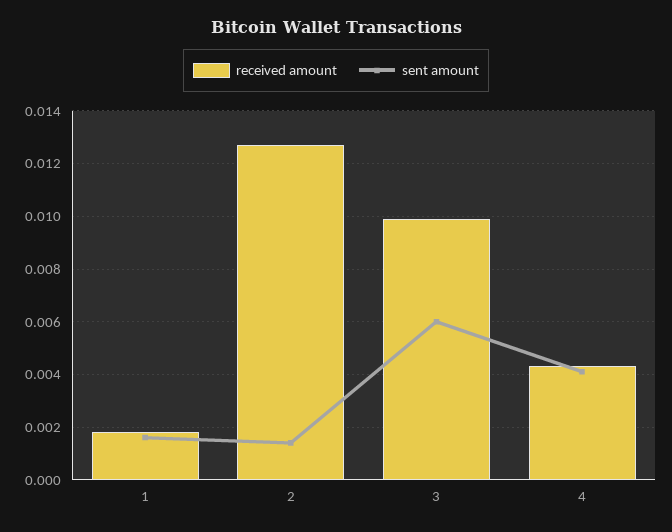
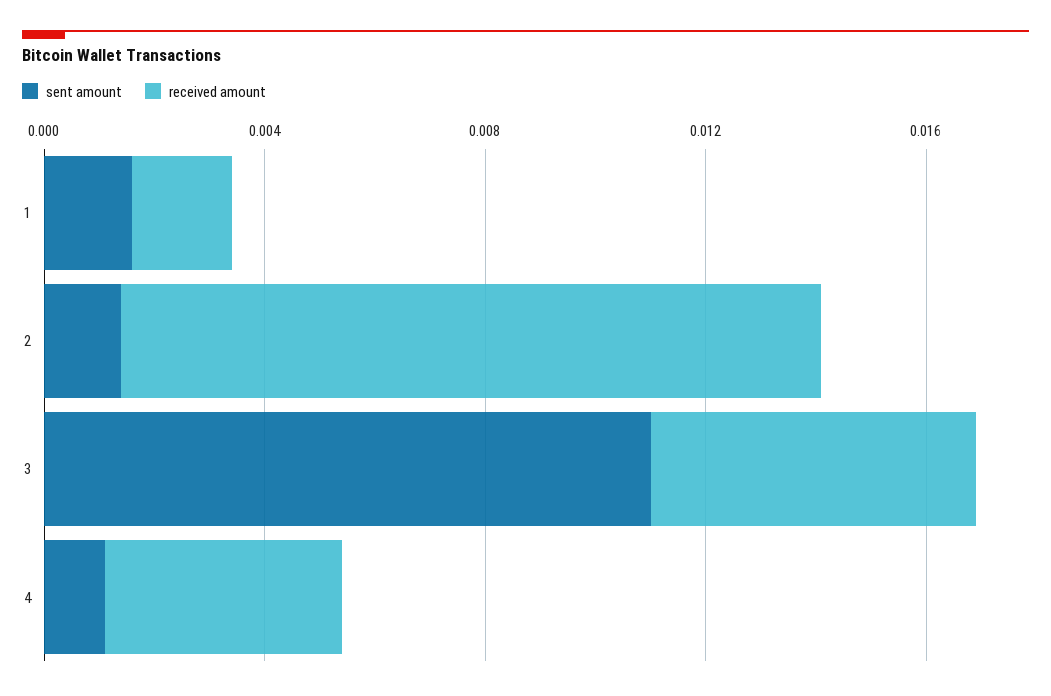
  {
    "received amount": {
      "1": 0.002,
      "2": 0.0125,
-     "3": 0.01,
+     "3": 0.006,
      "4": 0.0045
    },
    "sent amount": {
      "1": 0.0015,
      "2": 0.0015,
-     "3": 0.006,
+     "3": 0.011,
-     "4": 0.004
+     "4": 0.001
    }
  }

